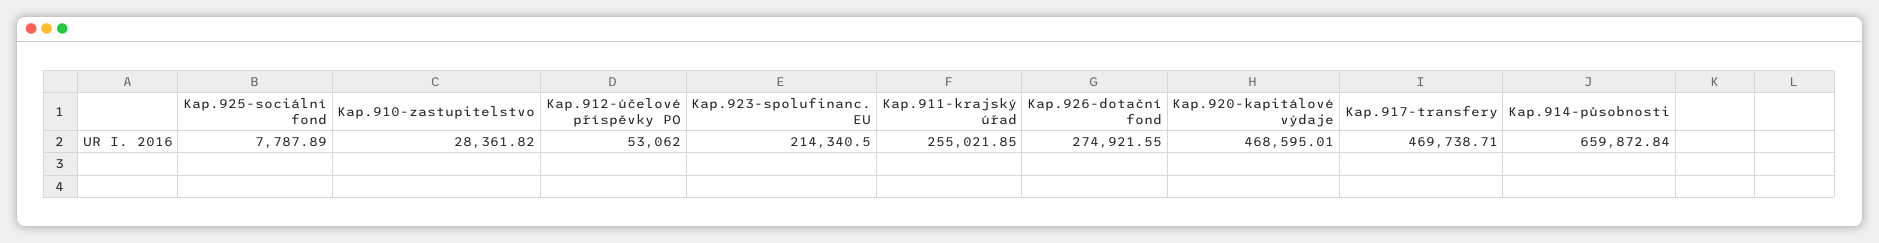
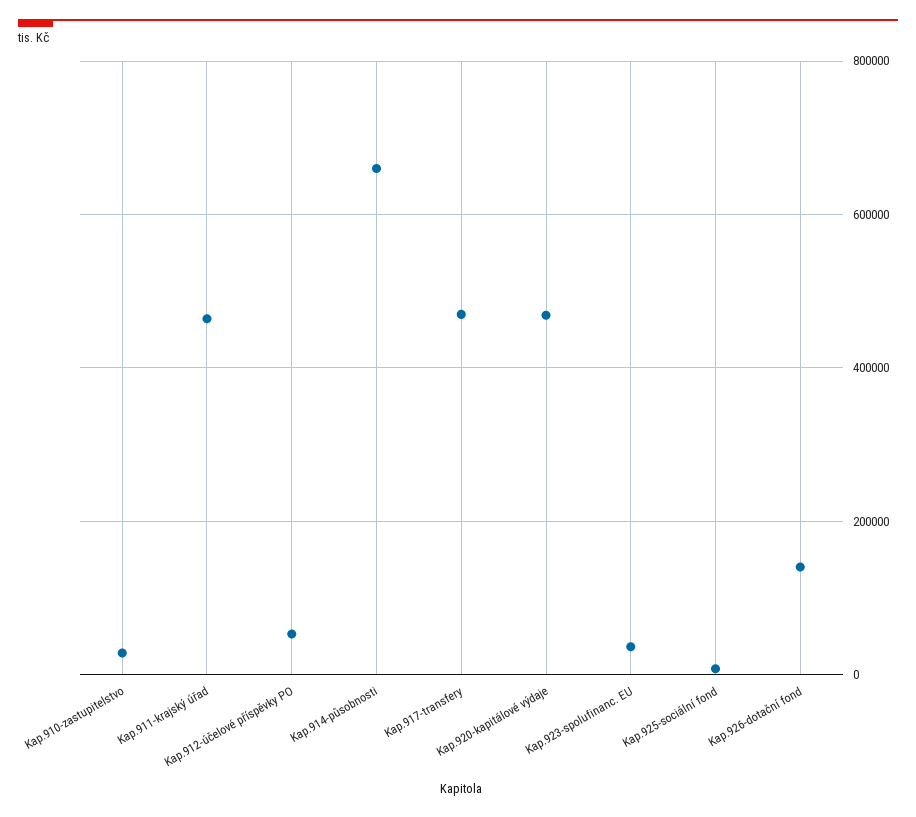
  {
    "Kap.925-sociální fond": 7787.89,
    "Kap.910-zastupitelstvo": 28361.82,
    "Kap.912-účelové příspěvky PO": 53062,
-   "Kap.923-spolufinanc. EU": 214340.5,
+   "Kap.923-spolufinanc. EU": 40000,
-   "Kap.911-krajský úřad": 255021.85,
+   "Kap.911-krajský úřad": 460000,
-   "Kap.926-dotační fond": 274921.55,
+   "Kap.926-dotační fond": 140000,
    "Kap.920-kapitálové výdaje": 468595.01,
    "Kap.917-transfery": 469738.71,
    "Kap.914-působnosti": 659872.84
  }

